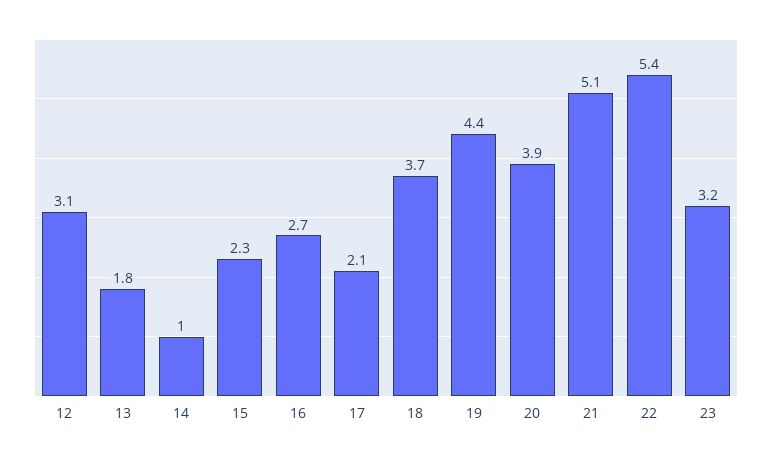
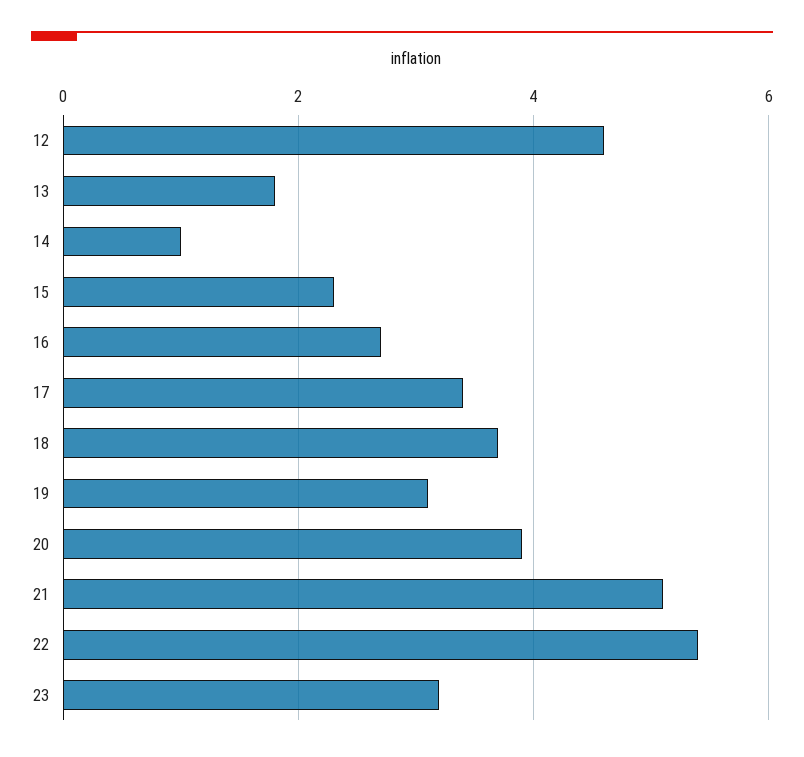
  {
-   "12": 3.1,
+   "12": 4.5,
    "13": 1.8,
    "14": 1,
    "15": 2.3,
    "16": 2.7,
-   "17": 2.1,
+   "17": 3.5,
    "18": 3.7,
-   "19": 4.4,
+   "19": 3,
    "20": 3.9,
    "21": 5.1,
    "22": 5.4,
    "23": 3.2
  }

